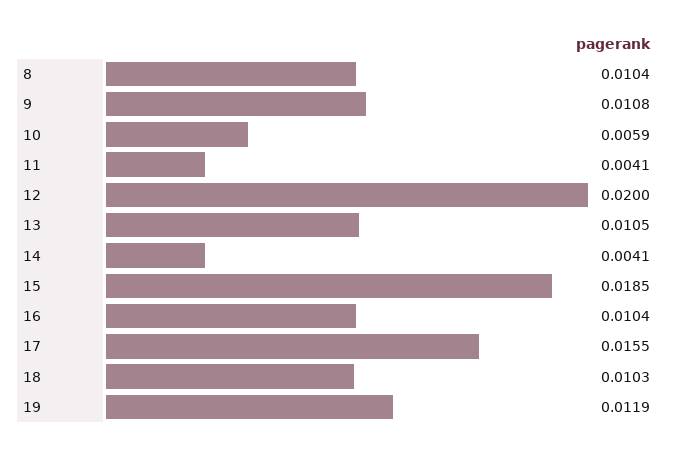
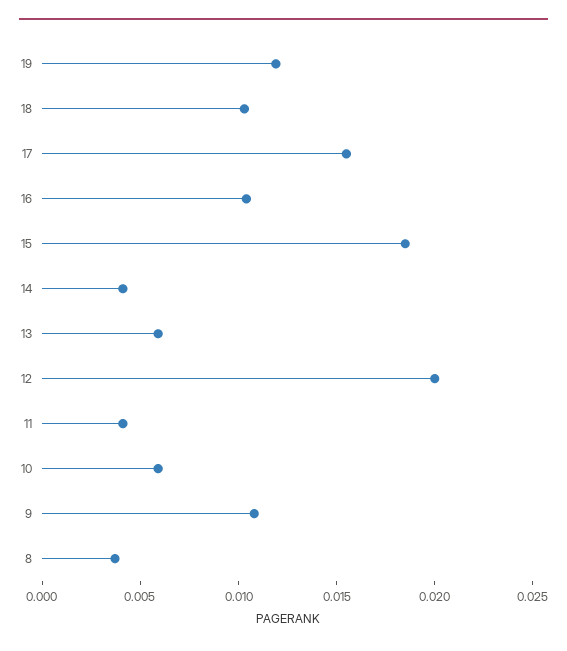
  {
-   "8": 0.0104,
+   "8": 0.004,
    "9": 0.0108,
    "10": 0.0059,
    "11": 0.0041,
    "12": 0.02,
-   "13": 0.0105,
+   "13": 0.006,
    "14": 0.0041,
    "15": 0.0185,
    "16": 0.0104,
    "17": 0.0155,
    "18": 0.0103,
    "19": 0.0119
  }

